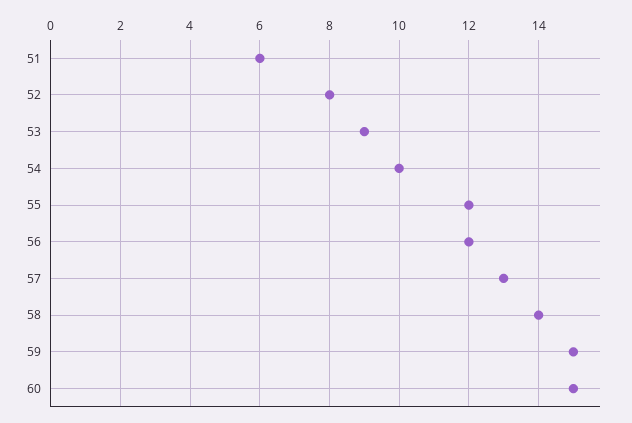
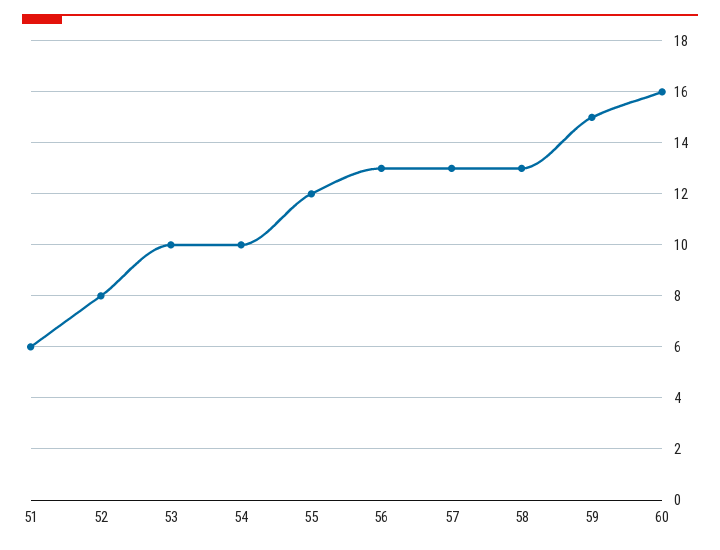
  {
    "51": 6,
    "52": 8,
-   "53": 9,
+   "53": 10,
    "54": 10,
    "55": 12,
-   "56": 12,
+   "56": 13,
    "57": 13,
-   "58": 14,
+   "58": 13,
    "59": 15,
-   "60": 15
+   "60": 16
  }

